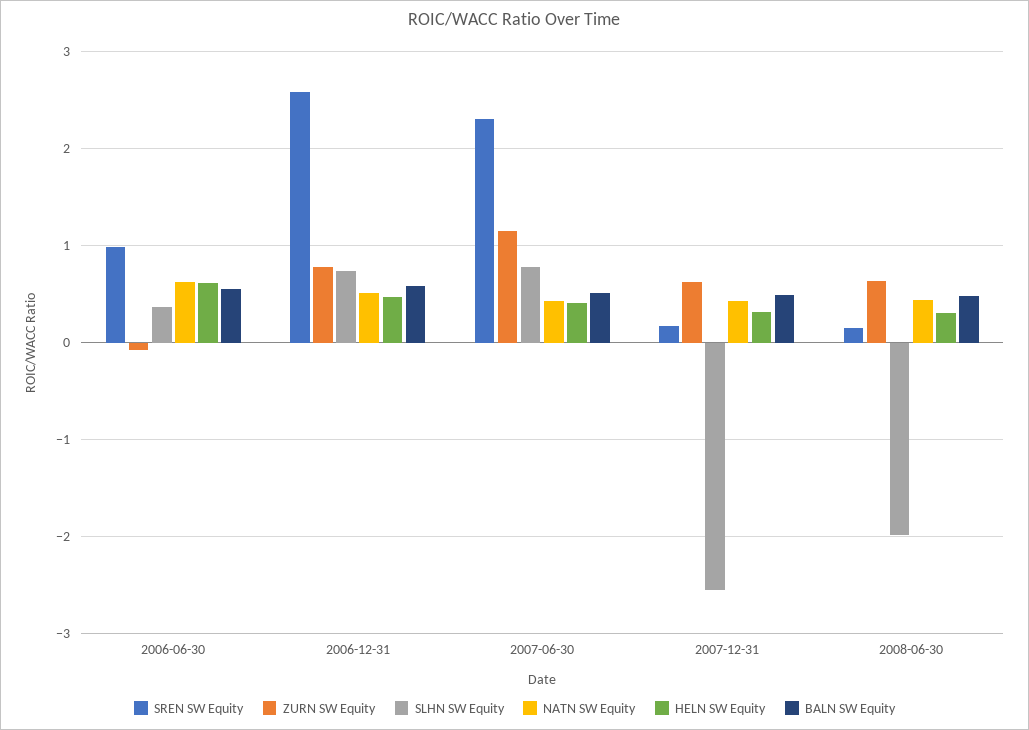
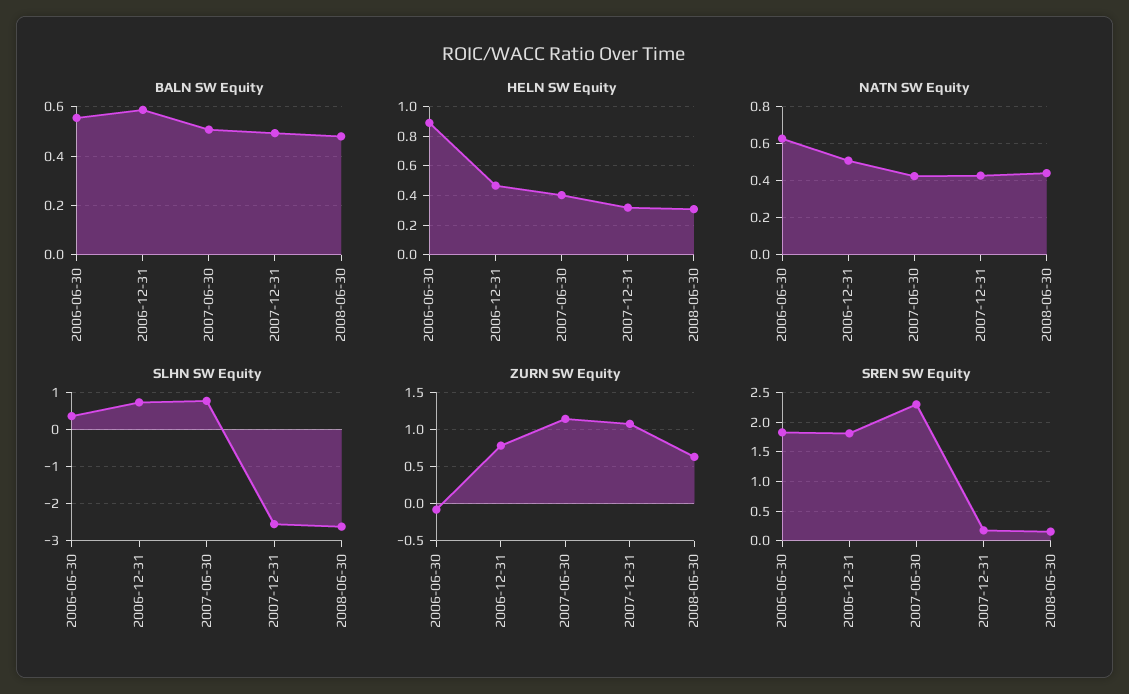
  {
    "SREN SW Equity": {
-     "2006-06-30": 1,
+     "2006-06-30": 1.75,
-     "2006-12-31": 2.6,
+     "2006-12-31": 1.75,
      "2007-06-30": 2.3,
      "2007-12-31": 0.2,
      "2008-06-30": 0.2
    },
    "ZURN SW Equity": {
      "2006-06-30": -0.1,
      "2006-12-31": 0.8,
      "2007-06-30": 1.1,
-     "2007-12-31": 0.6,
+     "2007-12-31": 1.1,
      "2008-06-30": 0.6
    },
    "SLHN SW Equity": {
      "2006-06-30": 0.4,
      "2006-12-31": 0.7,
      "2007-06-30": 0.8,
      "2007-12-31": -2.6,
-     "2008-06-30": -2
+     "2008-06-30": -2.6
    },
    "NATN SW Equity": {
      "2006-06-30": 0.65,
      "2006-12-31": 0.5,
      "2007-06-30": 0.4,
      "2007-12-31": 0.45,
      "2008-06-30": 0.45
    },
    "HELN SW Equity": {
-     "2006-06-30": 0.6,
+     "2006-06-30": 0.9,
      "2006-12-31": 0.45,
      "2007-06-30": 0.4,
      "2007-12-31": 0.3,
      "2008-06-30": 0.3
    },
    "BALN SW Equity": {
      "2006-06-30": 0.55,
      "2006-12-31": 0.575,
      "2007-06-30": 0.5,
      "2007-12-31": 0.5,
      "2008-06-30": 0.475
    }
  }

